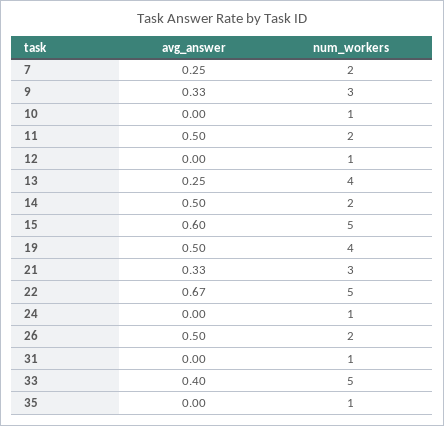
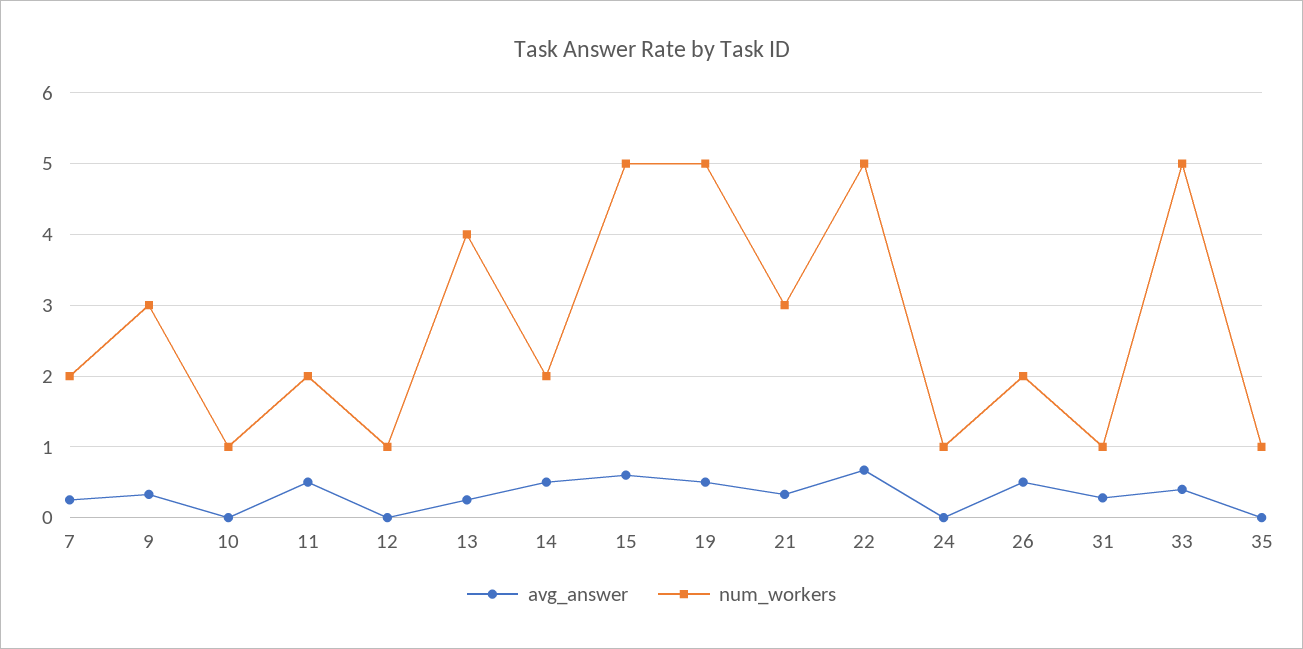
  {
    "avg_answer": {
      "7": 0.25,
      "9": 0.33,
      "10": 0,
      "11": 0.5,
      "12": 0,
      "13": 0.25,
      "14": 0.5,
      "15": 0.6,
      "19": 0.5,
      "21": 0.33,
      "22": 0.67,
      "24": 0,
      "26": 0.5,
-     "31": 0,
+     "31": 0.3,
      "33": 0.4,
      "35": 0
    },
    "num_workers": {
      "7": 2,
      "9": 3,
      "10": 1,
      "11": 2,
      "12": 1,
      "13": 4,
      "14": 2,
      "15": 5,
-     "19": 4,
+     "19": 5,
      "21": 3,
      "22": 5,
      "24": 1,
      "26": 2,
      "31": 1,
      "33": 5,
      "35": 1
    }
  }

